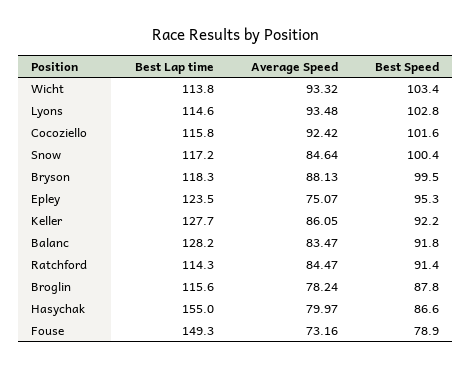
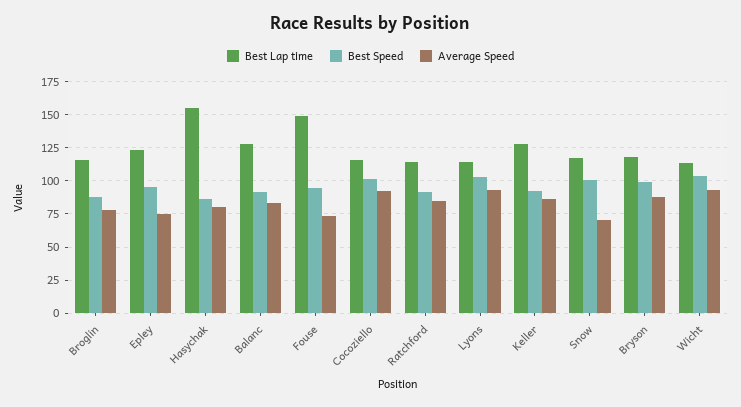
  {
    "Best Lap time": {
      "Wicht": 113.8,
      "Lyons": 114.6,
      "Cocoziello": 115.8,
      "Snow": 117.2,
      "Bryson": 118.3,
      "Epley": 123.5,
      "Keller": 127.7,
      "Balanc": 128.2,
      "Ratchford": 114.3,
      "Broglin": 115.6,
      "Hasychak": 155,
      "Fouse": 149.3
    },
    "Average Speed": {
      "Wicht": 93.32,
      "Lyons": 93.48,
      "Cocoziello": 92.42,
-     "Snow": 84.64,
+     "Snow": 70,
      "Bryson": 88.13,
      "Epley": 75.07,
      "Keller": 86.05,
      "Balanc": 83.47,
      "Ratchford": 84.47,
      "Broglin": 78.24,
      "Hasychak": 79.97,
      "Fouse": 73.16
    },
    "Best Speed": {
      "Wicht": 103.4,
      "Lyons": 102.8,
      "Cocoziello": 101.6,
      "Snow": 100.4,
      "Bryson": 99.5,
      "Epley": 95.3,
      "Keller": 92.2,
      "Balanc": 91.8,
      "Ratchford": 91.4,
      "Broglin": 87.8,
      "Hasychak": 86.6,
-     "Fouse": 78.9
+     "Fouse": 95
    }
  }

